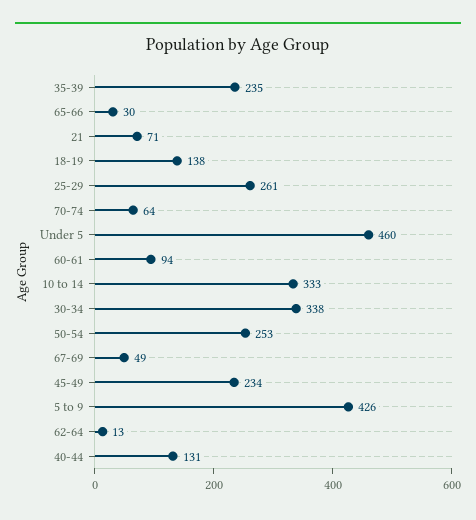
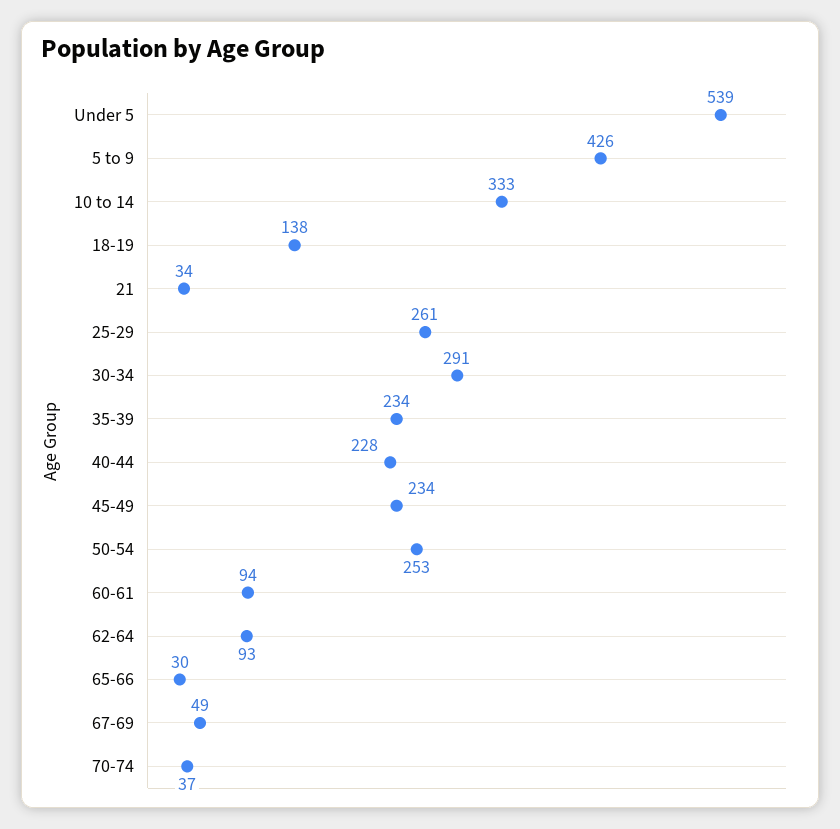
  {
-   "35-39": 235,
+   "35-39": 234,
    "65-66": 30,
-   "21": 71,
+   "21": 34,
    "18-19": 138,
    "25-29": 261,
-   "70-74": 64,
+   "70-74": 37,
-   "Under 5": 460,
+   "Under 5": 539,
    "60-61": 94,
    "10 to 14": 333,
-   "30-34": 338,
+   "30-34": 291,
    "50-54": 253,
    "67-69": 49,
    "45-49": 234,
    "5 to 9": 426,
-   "62-64": 13,
+   "62-64": 93,
-   "40-44": 131
+   "40-44": 228
  }

